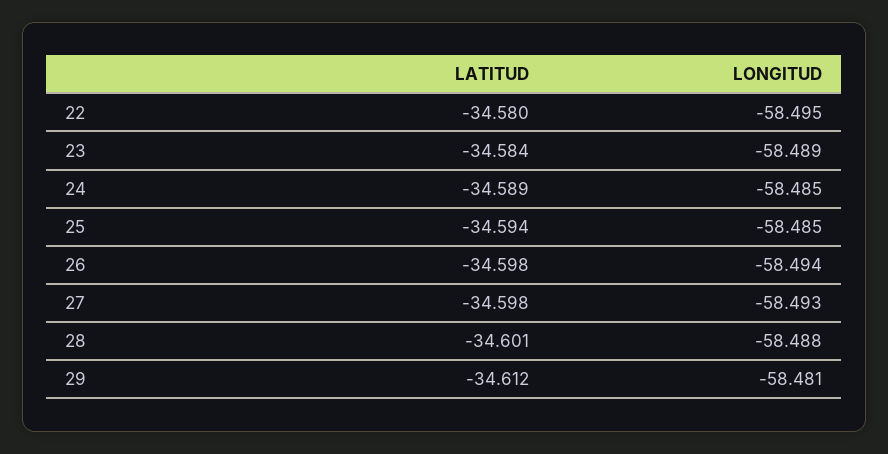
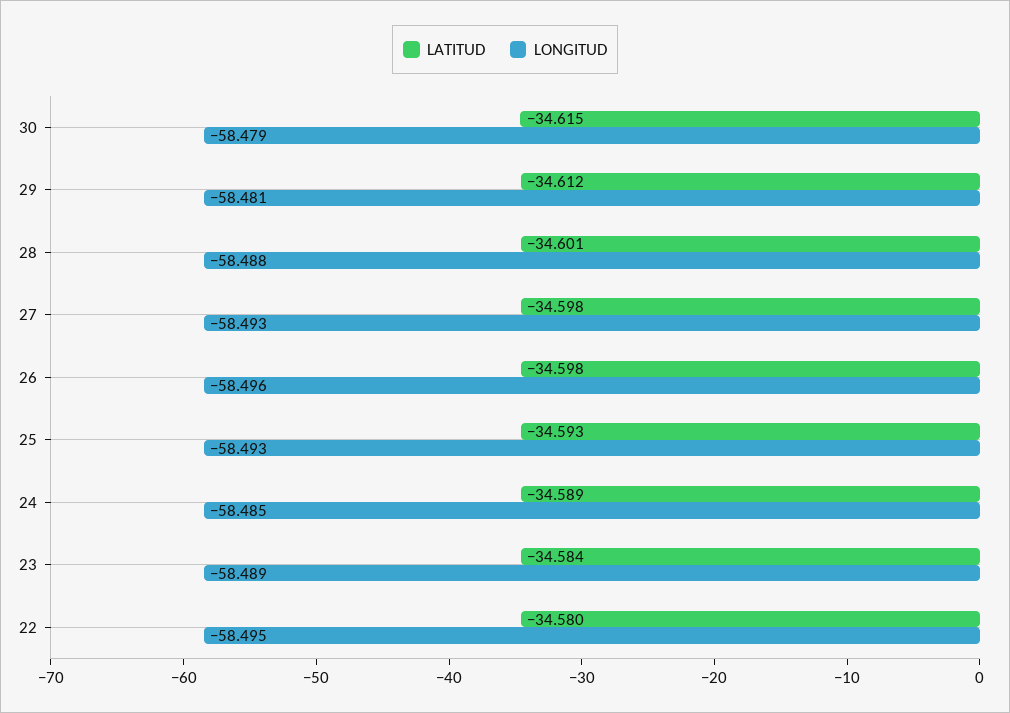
  {
    "LATITUD": {
      "22": -34.58,
      "23": -34.584,
      "24": -34.589,
-     "25": -34.594,
+     "25": -34.593,
      "26": -34.598,
      "27": -34.598,
      "28": -34.601,
-     "29": -34.612
+     "29": -34.612,
+     "30": -34.615
    },
    "LONGITUD": {
      "22": -58.495,
      "23": -58.489,
      "24": -58.485,
-     "25": -58.485,
+     "25": -58.493,
-     "26": -58.494,
+     "26": -58.496,
      "27": -58.493,
      "28": -58.488,
-     "29": -58.481
+     "29": -58.481,
+     "30": -58.479
    }
  }

